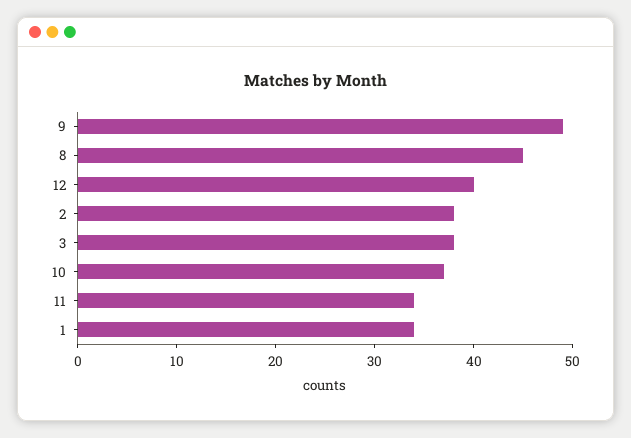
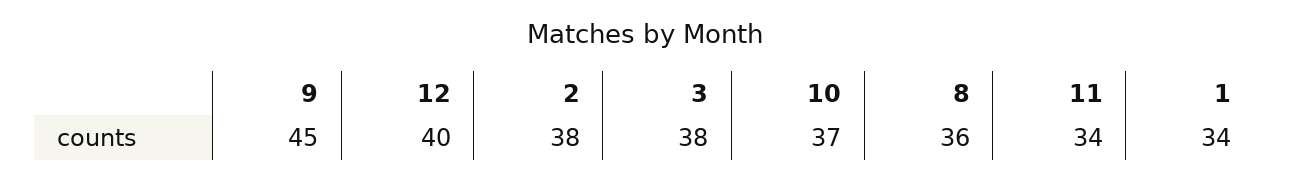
  {
-   "9": 49,
+   "9": 45,
-   "8": 45,
+   "8": 36,
    "12": 40,
    "2": 38,
    "3": 38,
    "10": 37,
    "11": 34,
    "1": 34
  }

